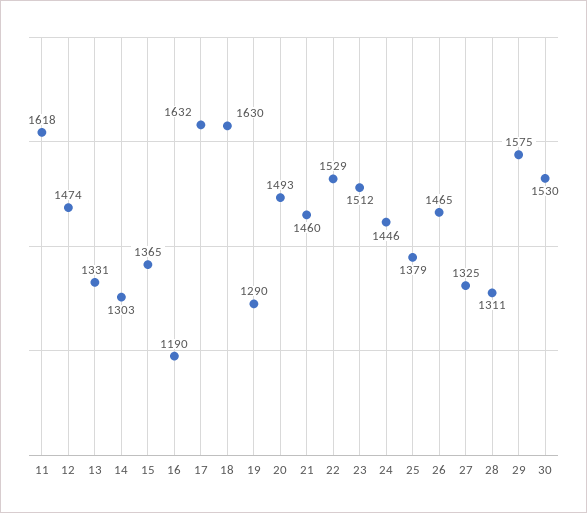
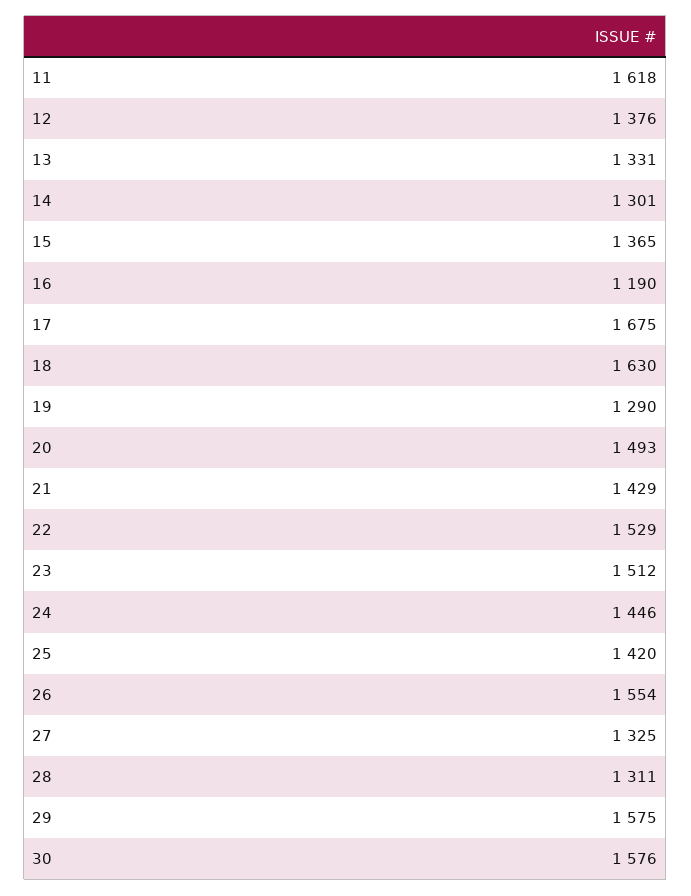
  {
    "11": 1618,
-   "12": 1474,
+   "12": 1376,
    "13": 1331,
-   "14": 1303,
+   "14": 1301,
    "15": 1365,
    "16": 1190,
-   "17": 1632,
+   "17": 1675,
    "18": 1630,
    "19": 1290,
    "20": 1493,
-   "21": 1460,
+   "21": 1429,
    "22": 1529,
    "23": 1512,
    "24": 1446,
-   "25": 1379,
+   "25": 1420,
-   "26": 1465,
+   "26": 1554,
    "27": 1325,
    "28": 1311,
    "29": 1575,
-   "30": 1530
+   "30": 1576
  }

